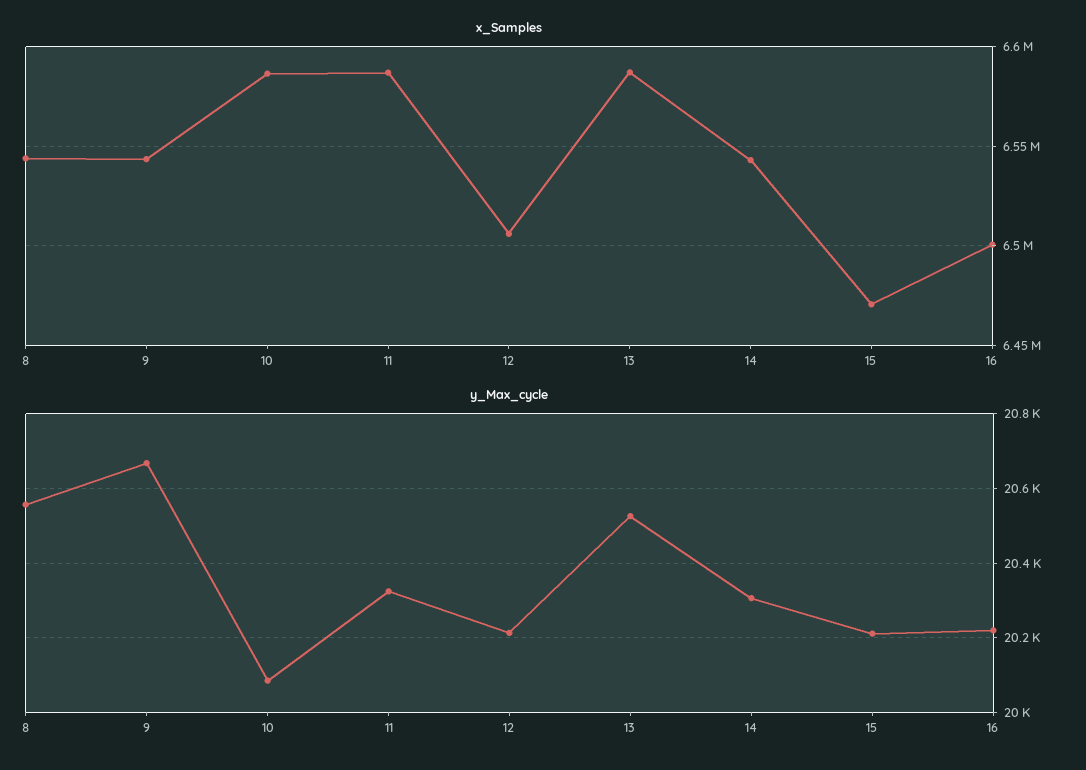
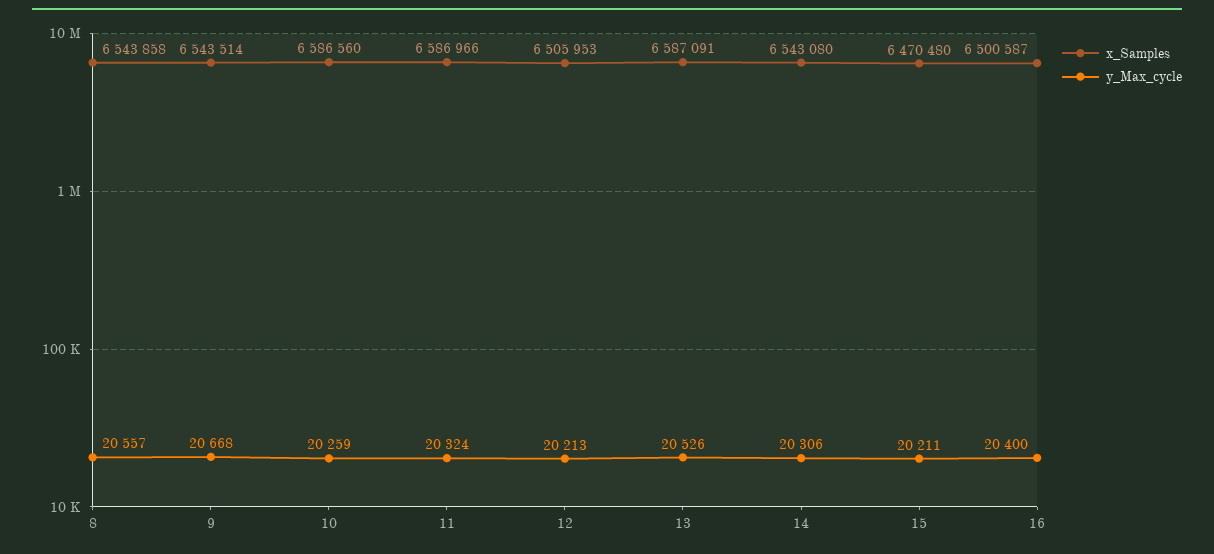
  {
    "x_Samples": {
      "8": 6543858,
      "9": 6543514,
      "10": 6586560,
      "11": 6586966,
      "12": 6505953,
      "13": 6587091,
      "14": 6543080,
      "15": 6470480,
      "16": 6500587
    },
    "y_Max_cycle": {
      "8": 20557,
      "9": 20668,
-     "10": 20080,
+     "10": 20259,
      "11": 20324,
      "12": 20213,
      "13": 20526,
      "14": 20306,
      "15": 20211,
-     "16": 20220
+     "16": 20400
    }
  }

